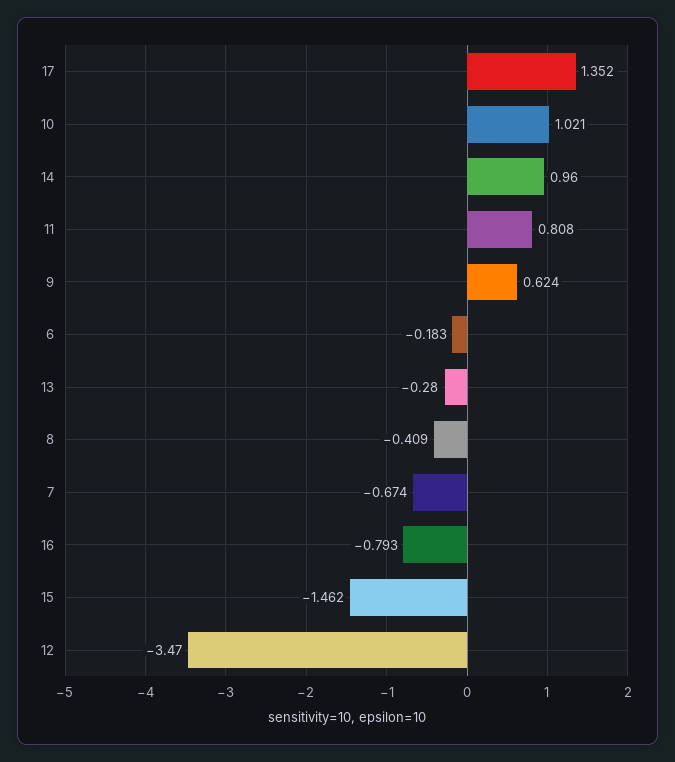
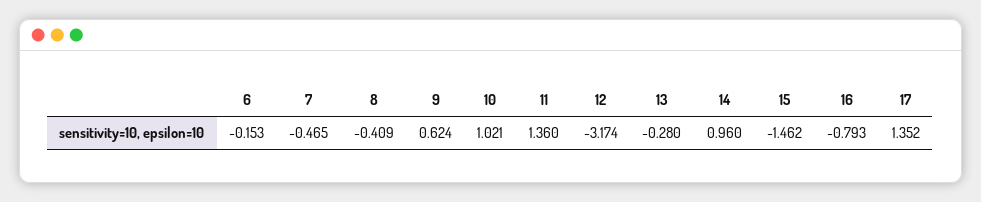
  {
    "17": 1.352,
    "10": 1.021,
    "14": 0.96,
-   "11": 0.808,
+   "11": 1.36,
    "9": 0.624,
-   "6": -0.183,
+   "6": -0.153,
    "13": -0.28,
    "8": -0.409,
-   "7": -0.674,
+   "7": -0.465,
    "16": -0.793,
    "15": -1.462,
-   "12": -3.47
+   "12": -3.174
  }

